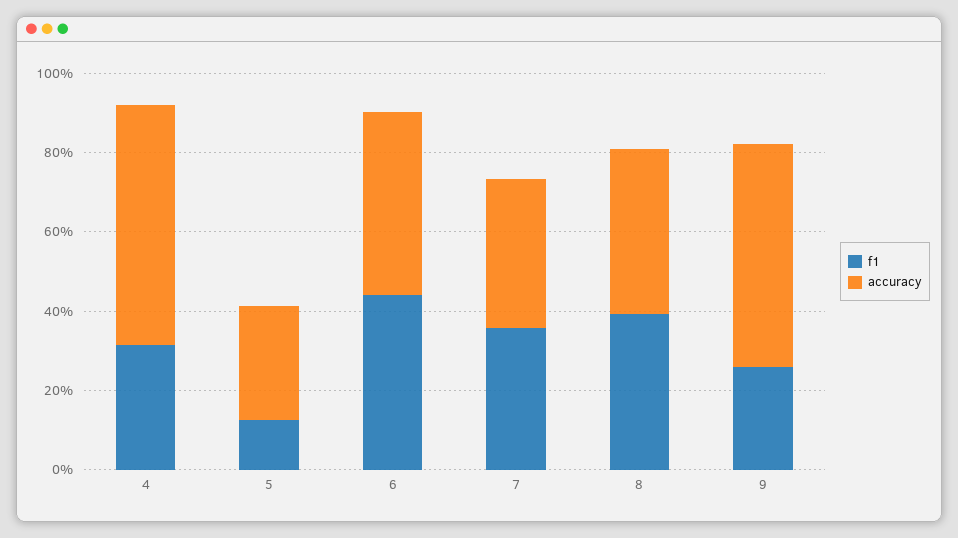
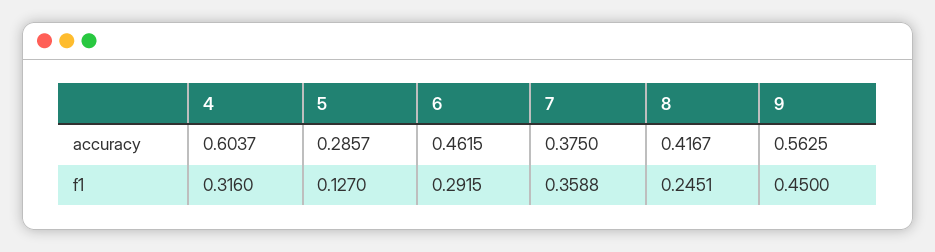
  {
    "f1": {
      "4": 0.316,
      "5": 0.127,
-     "6": 0.45,
+     "6": 0.2915,
      "7": 0.3588,
-     "8": 0.4,
+     "8": 0.2451,
-     "9": 0.25
+     "9": 0.45
    },
    "accuracy": {
      "4": 0.6037,
      "5": 0.2857,
      "6": 0.4615,
      "7": 0.375,
      "8": 0.4167,
      "9": 0.5625
    }
  }

